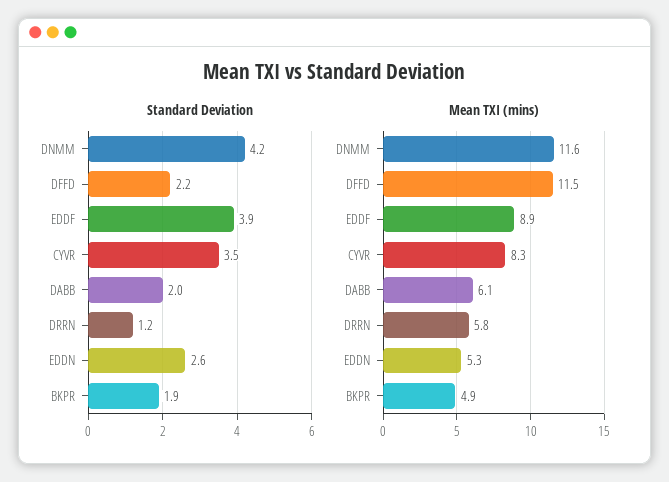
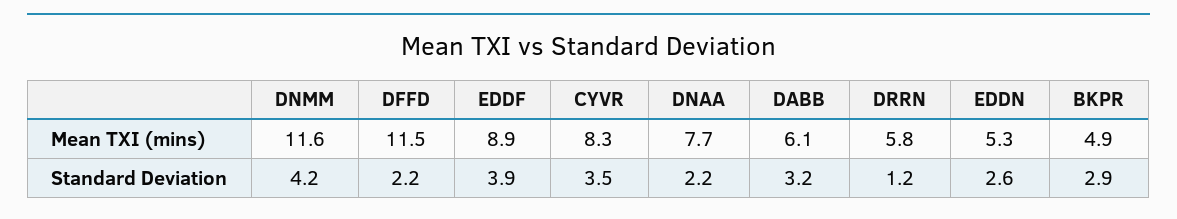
  {
    "Standard Deviation": {
      "DNMM": 4.2,
      "DFFD": 2.2,
      "EDDF": 3.9,
      "CYVR": 3.5,
-     "DABB": 2,
+     "DABB": 3.2,
      "DRRN": 1.2,
      "EDDN": 2.6,
-     "BKPR": 1.9
+     "BKPR": 2.9,
+     "DNAA": 2.2
    },
    "Mean TXI (mins)": {
      "DNMM": 11.6,
      "DFFD": 11.5,
      "EDDF": 8.9,
      "CYVR": 8.3,
      "DABB": 6.1,
      "DRRN": 5.8,
      "EDDN": 5.3,
-     "BKPR": 4.9
+     "BKPR": 4.9,
+     "DNAA": 7.7
    }
  }

